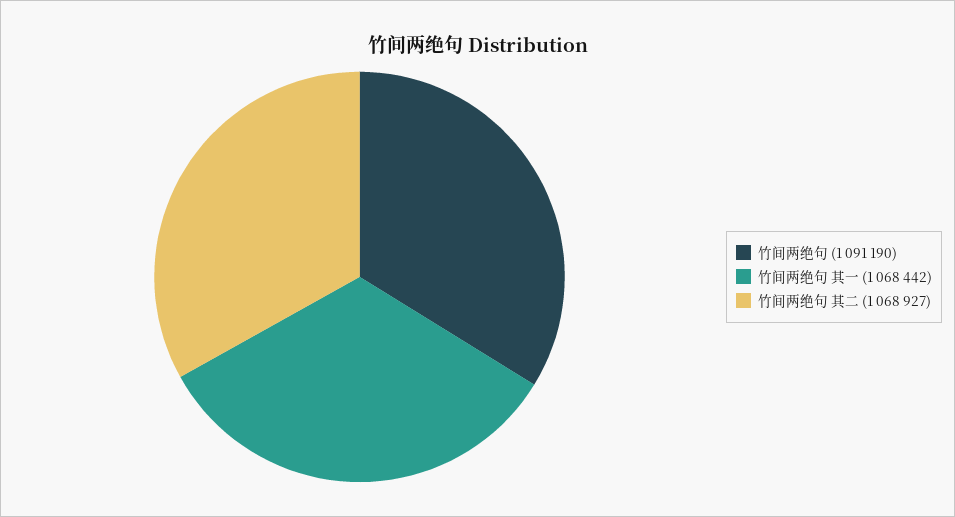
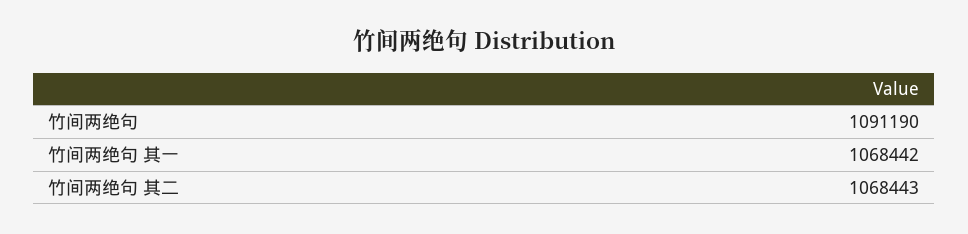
  {
    "竹间两绝句": 1091190,
    "竹间两绝句 其一": 1068442,
-   "竹间两绝句 其二": 1068927
+   "竹间两绝句 其二": 1068443
  }

